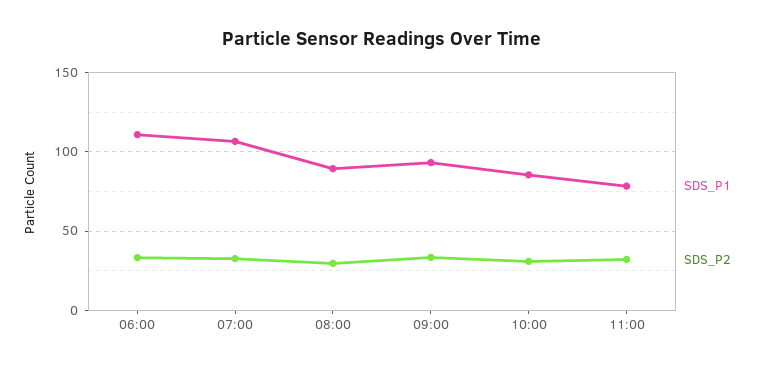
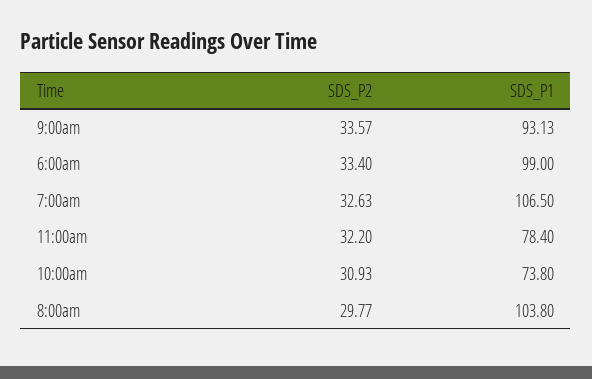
  {
    "SDS_P1": {
-     "06:00": 110,
+     "06:00": 99,
      "07:00": 106.5,
-     "08:00": 90,
+     "08:00": 103.8,
      "09:00": 93.13,
-     "10:00": 85,
+     "10:00": 73.8,
      "11:00": 78.4
    },
    "SDS_P2": {
      "06:00": 33.4,
      "07:00": 32.63,
      "08:00": 29.77,
      "09:00": 33.57,
      "10:00": 30.93,
      "11:00": 32.2
    }
  }

